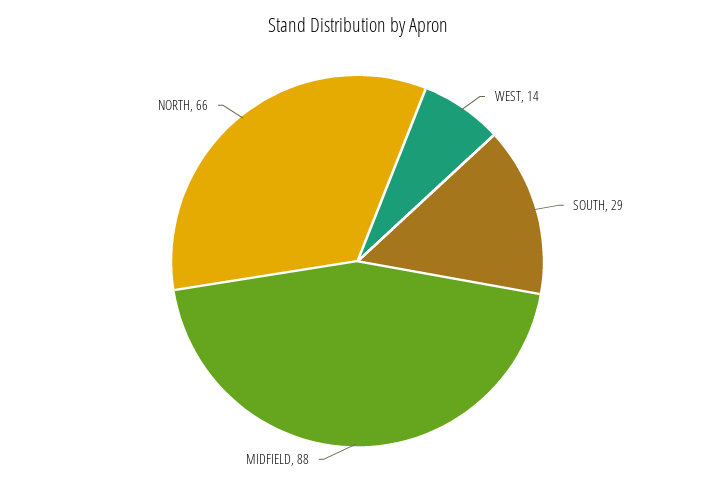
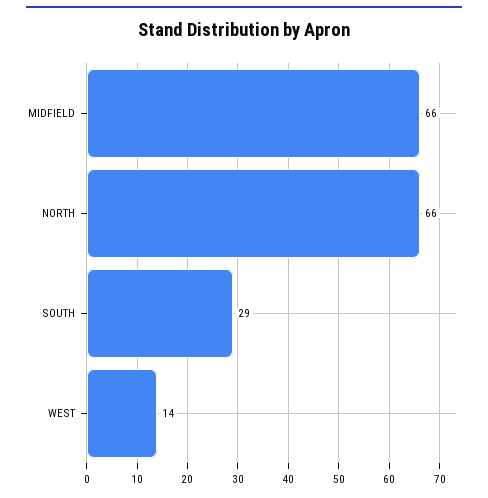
  {
    "WEST": 14,
    "SOUTH": 29,
-   "MIDFIELD": 88,
+   "MIDFIELD": 66,
    "NORTH": 66
  }

